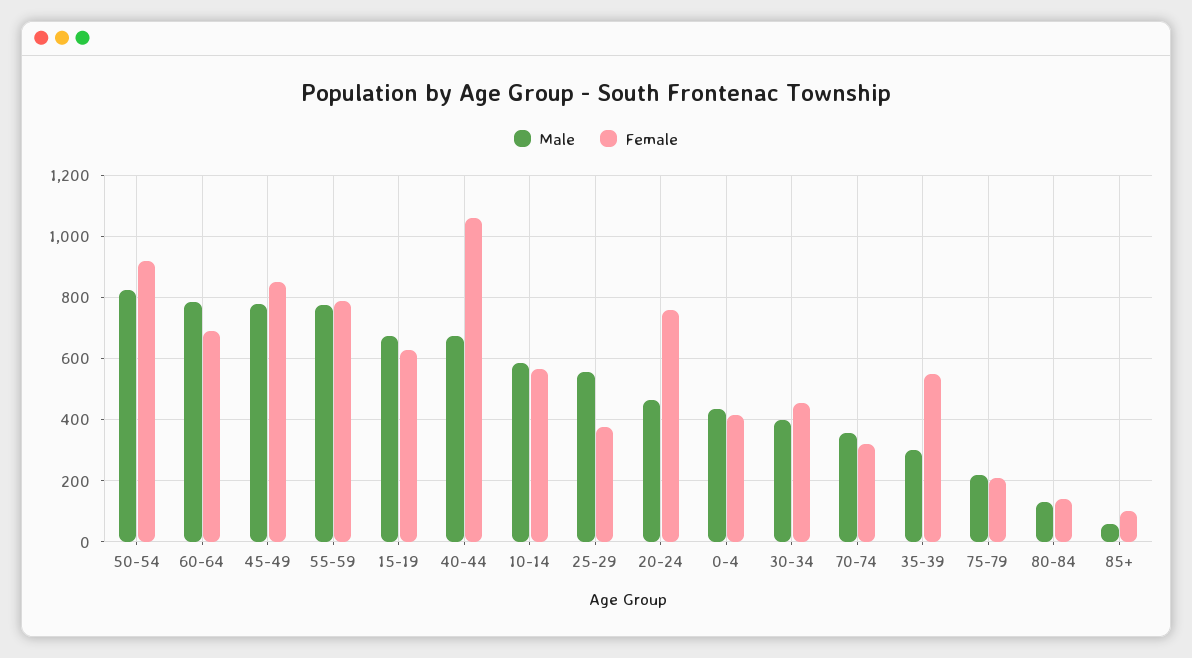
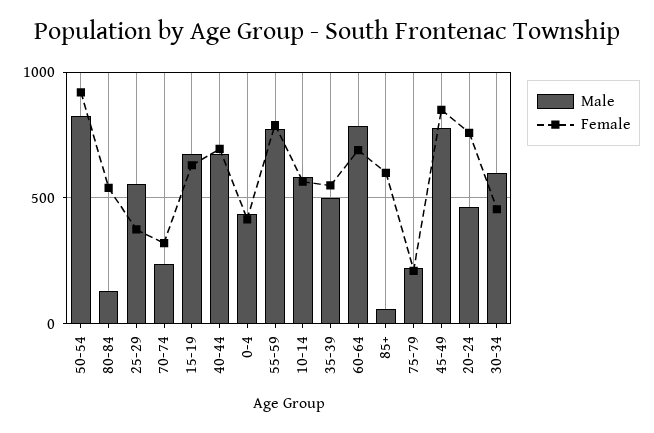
  {
    "Male": {
      "50-54": 820,
      "60-64": 780,
      "45-49": 780,
      "55-59": 780,
      "15-19": 680,
      "40-44": 680,
      "10-14": 580,
      "25-29": 560,
      "20-24": 460,
      "0-4": 440,
-     "30-34": 400,
+     "30-34": 600,
-     "70-74": 360,
+     "70-74": 250,
-     "35-39": 300,
+     "35-39": 500,
      "75-79": 220,
      "80-84": 140,
      "85+": 60
    },
    "Female": {
      "50-54": 920,
      "60-64": 700,
      "45-49": 860,
      "55-59": 800,
      "15-19": 640,
-     "40-44": 1060,
+     "40-44": 700,
      "10-14": 560,
      "25-29": 380,
      "20-24": 760,
      "0-4": 420,
      "30-34": 460,
      "70-74": 320,
      "35-39": 560,
      "75-79": 220,
-     "80-84": 140,
+     "80-84": 550,
-     "85+": 100
+     "85+": 600
    }
  }

